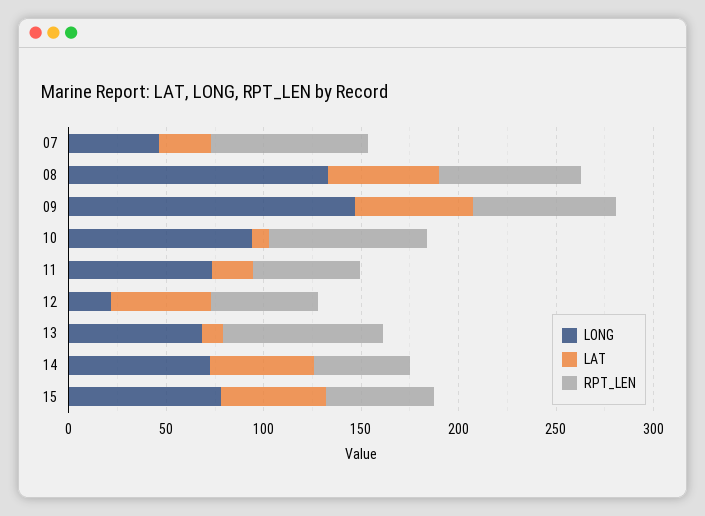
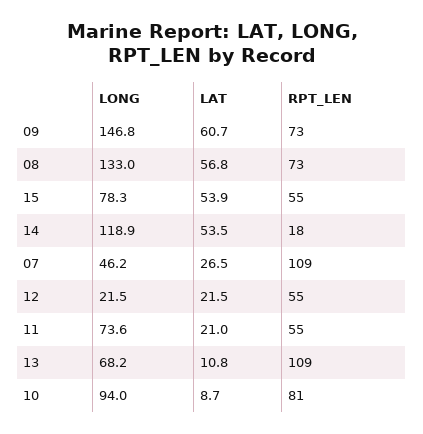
  {
    "LONG": {
      "07": 46.2,
      "08": 133,
      "09": 146.8,
      "10": 94,
      "11": 73.6,
      "12": 21.5,
      "13": 68.2,
-     "14": 70,
+     "14": 118.9,
      "15": 78.3
    },
    "LAT": {
      "07": 26.5,
      "08": 56.8,
      "09": 60.7,
      "10": 8.7,
      "11": 21,
-     "12": 50,
+     "12": 21.5,
      "13": 10.8,
      "14": 53.5,
      "15": 53.9
    },
    "RPT_LEN": {
-     "07": 80,
+     "07": 109,
      "08": 73,
      "09": 73,
      "10": 81,
      "11": 55,
      "12": 55,
-     "13": 80,
+     "13": 109,
-     "14": 50,
+     "14": 18,
      "15": 55
    }
  }

